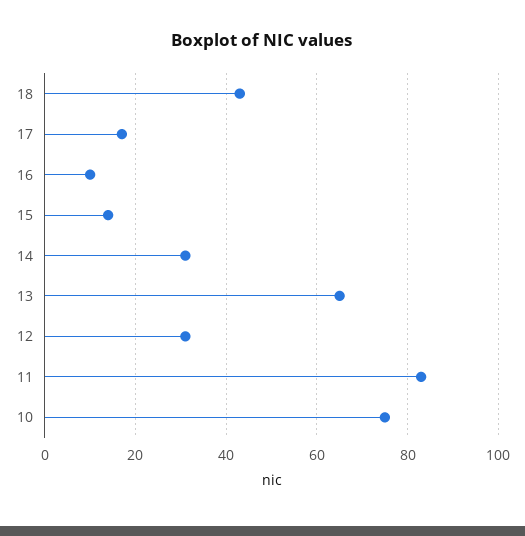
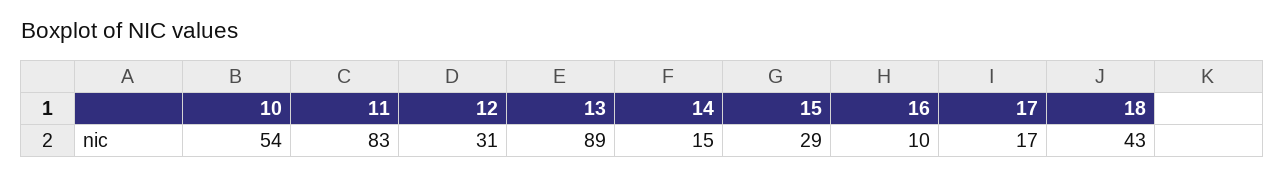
  {
    "18": 43,
    "17": 17,
    "16": 10,
-   "15": 15,
+   "15": 29,
-   "14": 30,
+   "14": 15,
-   "13": 65,
+   "13": 89,
    "12": 31,
    "11": 83,
-   "10": 75
+   "10": 54
  }

